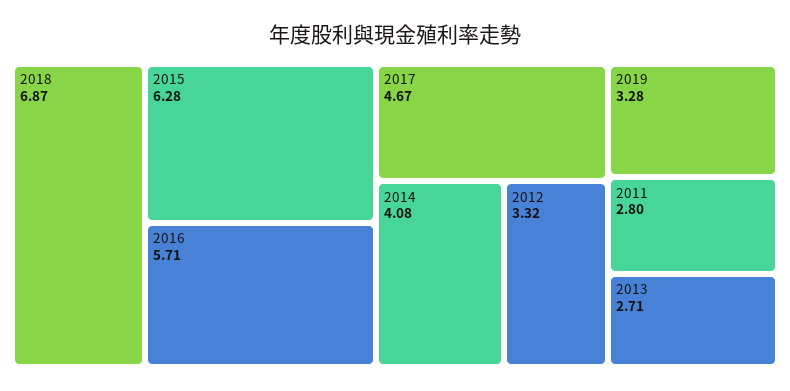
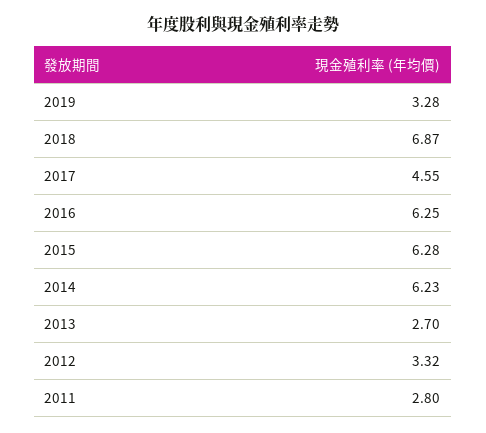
  {
    "2018": 6.87,
    "2015": 6.28,
-   "2016": 5.71,
+   "2016": 6.25,
-   "2017": 4.67,
+   "2017": 4.55,
-   "2014": 4.08,
+   "2014": 6.23,
    "2012": 3.32,
    "2019": 3.28,
    "2011": 2.8,
-   "2013": 2.71
+   "2013": 2.7
  }

